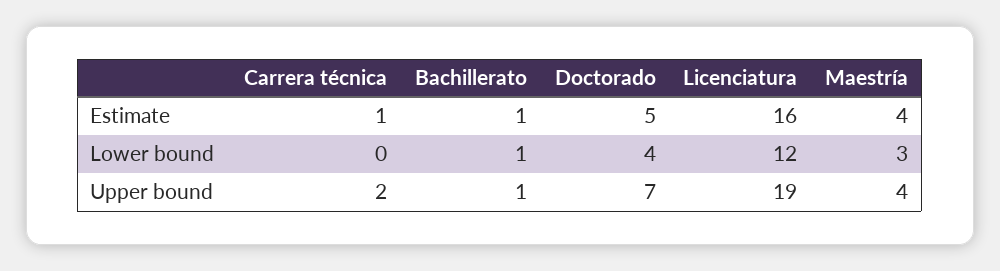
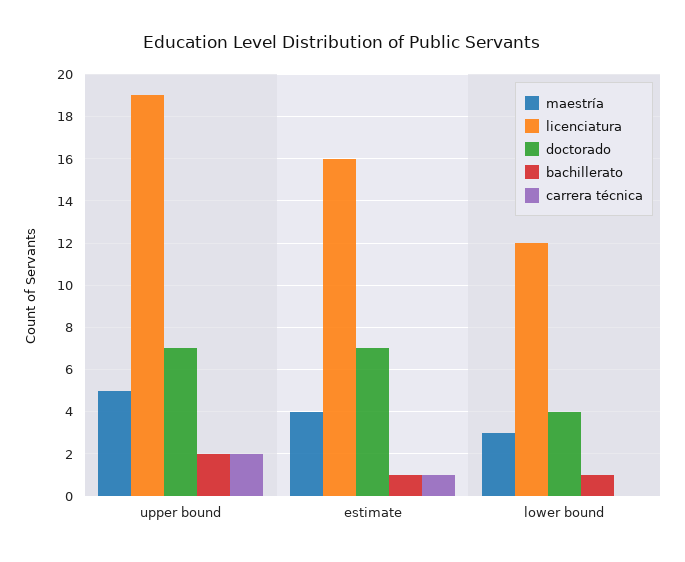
  {
    "Carrera técnica": {
      "Estimate": 1,
      "Lower bound": 0,
      "Upper bound": 2
    },
    "Bachillerato": {
      "Estimate": 1,
      "Lower bound": 1,
-     "Upper bound": 1
+     "Upper bound": 2
    },
    "Doctorado": {
-     "Estimate": 5,
+     "Estimate": 7,
      "Lower bound": 4,
      "Upper bound": 7
    },
    "Licenciatura": {
      "Estimate": 16,
      "Lower bound": 12,
      "Upper bound": 19
    },
    "Maestría": {
      "Estimate": 4,
      "Lower bound": 3,
-     "Upper bound": 4
+     "Upper bound": 5
    }
  }

